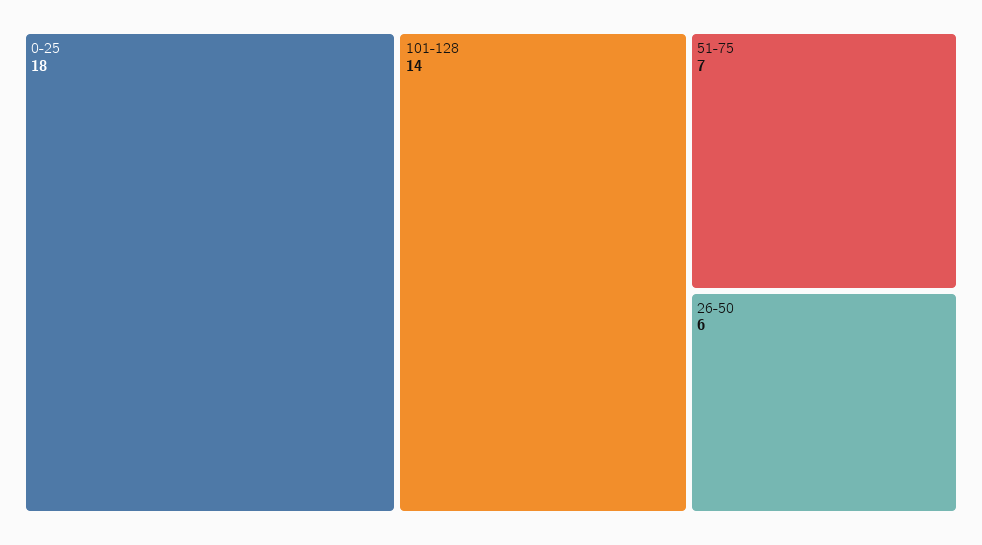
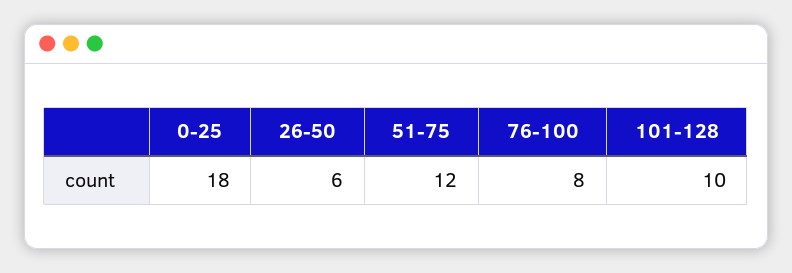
  {
    "0-25": 18,
-   "101-128": 14,
+   "101-128": 10,
-   "51-75": 7,
+   "51-75": 12,
-   "26-50": 6
+   "26-50": 6,
+   "76-100": 8
  }

